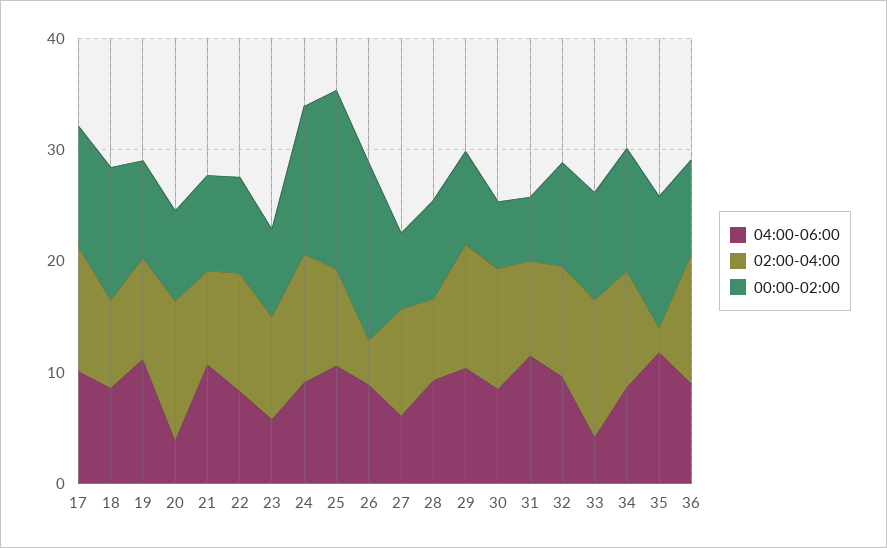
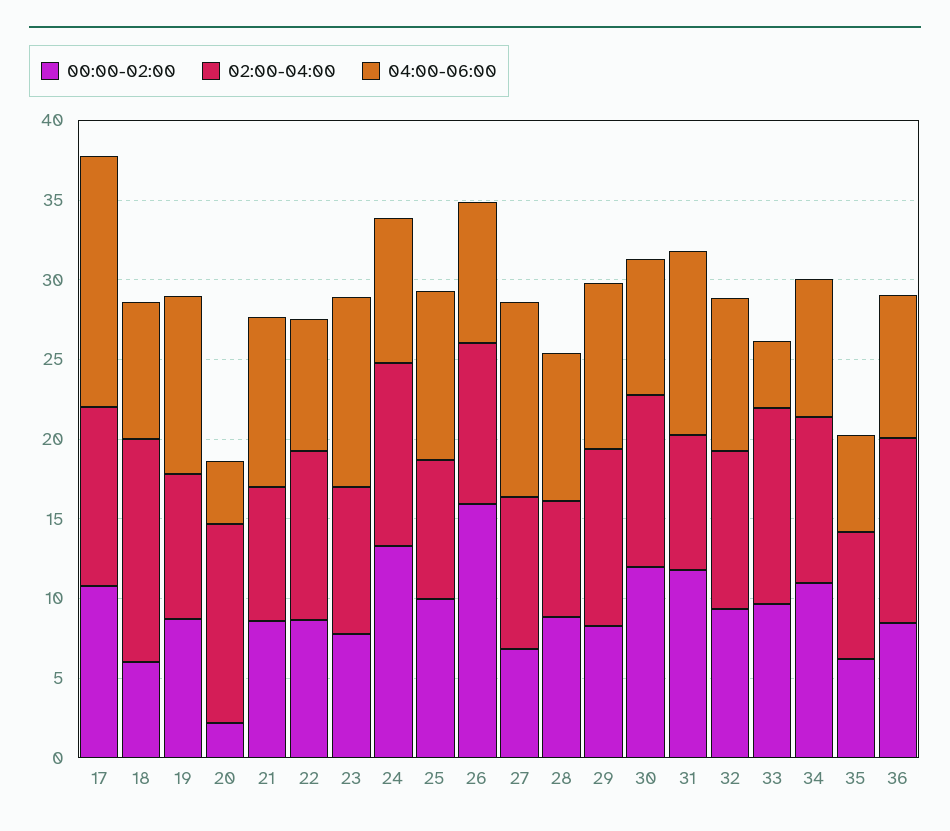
  {
    "04:00-06:00": {
-     "17": 10,
+     "17": 16,
      "18": 9,
      "19": 11,
      "20": 4,
      "21": 11,
      "22": 8,
-     "23": 6,
+     "23": 12,
      "24": 9,
      "25": 11,
      "26": 9,
-     "27": 6,
+     "27": 12,
      "28": 9,
      "29": 10,
      "30": 9,
      "31": 12,
      "32": 10,
      "33": 4,
      "34": 9,
-     "35": 12,
+     "35": 6,
      "36": 9
    },
    "02:00-04:00": {
      "17": 11,
-     "18": 8,
+     "18": 14,
      "19": 9,
      "20": 13,
      "21": 8,
      "22": 11,
      "23": 9,
      "24": 12,
      "25": 9,
-     "26": 4,
+     "26": 10,
      "27": 10,
      "28": 7,
      "29": 11,
      "30": 11,
      "31": 9,
      "32": 10,
      "33": 12,
      "34": 10,
-     "35": 2,
+     "35": 8,
      "36": 12
    },
    "00:00-02:00": {
      "17": 11,
-     "18": 12,
+     "18": 6,
      "19": 9,
-     "20": 8,
+     "20": 2,
      "21": 9,
      "22": 9,
      "23": 8,
      "24": 13,
-     "25": 16,
+     "25": 10,
      "26": 16,
      "27": 7,
      "28": 9,
      "29": 8,
-     "30": 6,
+     "30": 12,
-     "31": 6,
+     "31": 12,
      "32": 9,
      "33": 10,
      "34": 11,
-     "35": 12,
+     "35": 6,
      "36": 8
    }
  }

